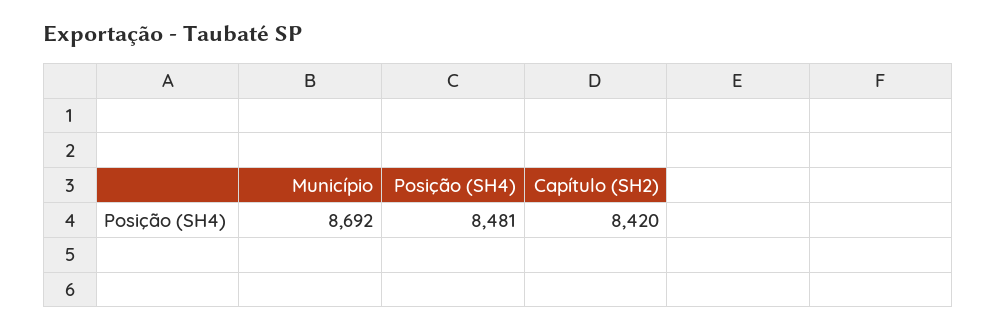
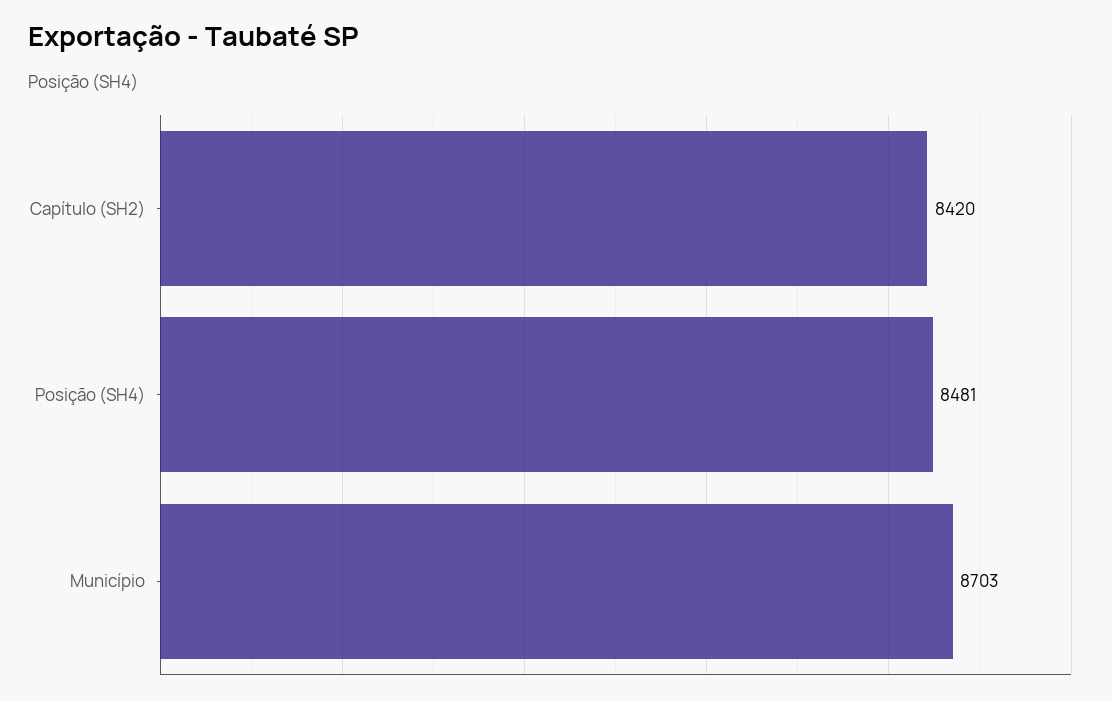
  {
-   "Município": 8692,
+   "Município": 8703,
    "Posição (SH4)": 8481,
    "Capítulo (SH2)": 8420
  }

